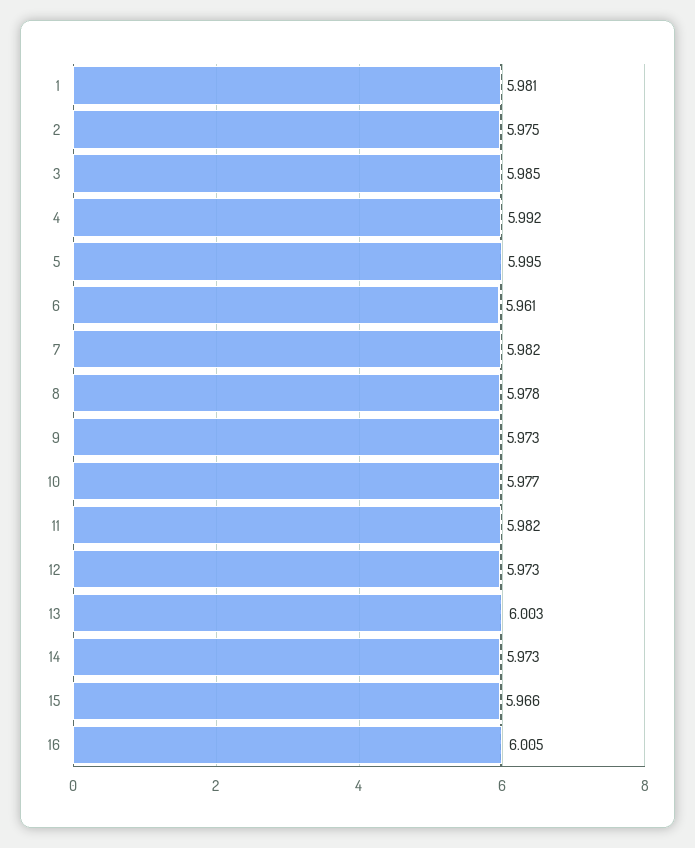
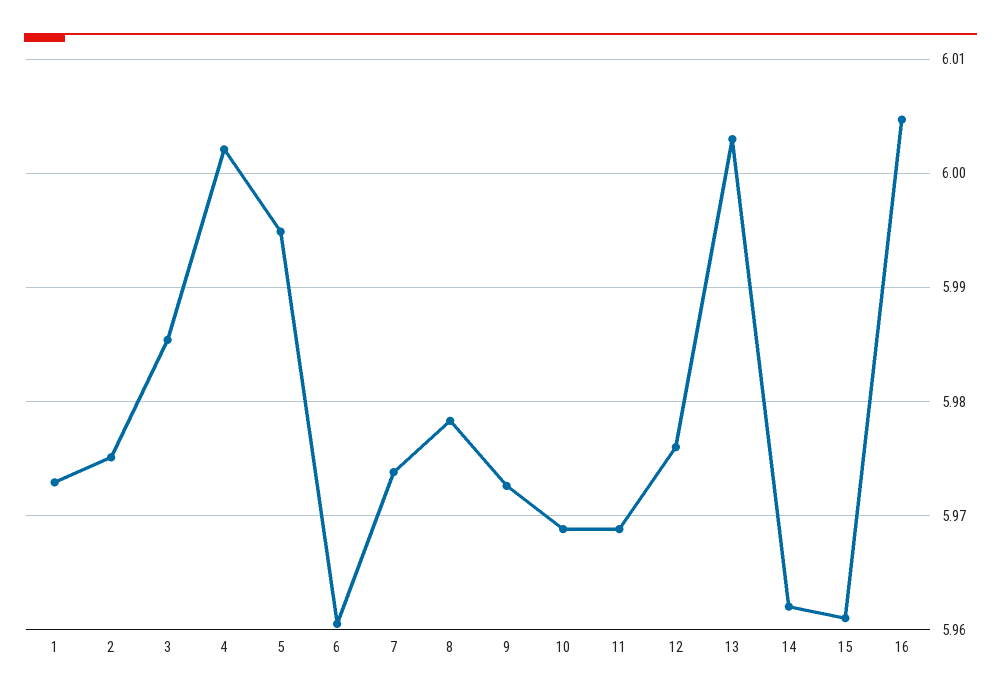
  {
-   "1": 5.981,
+   "1": 5.973,
    "2": 5.975,
    "3": 5.985,
-   "4": 5.992,
+   "4": 6.002,
    "5": 5.995,
    "6": 5.961,
-   "7": 5.982,
+   "7": 5.974,
    "8": 5.978,
    "9": 5.973,
-   "10": 5.977,
+   "10": 5.969,
-   "11": 5.982,
+   "11": 5.969,
-   "12": 5.973,
+   "12": 5.976,
    "13": 6.003,
-   "14": 5.973,
+   "14": 5.962,
-   "15": 5.966,
+   "15": 5.961,
    "16": 6.005
  }

